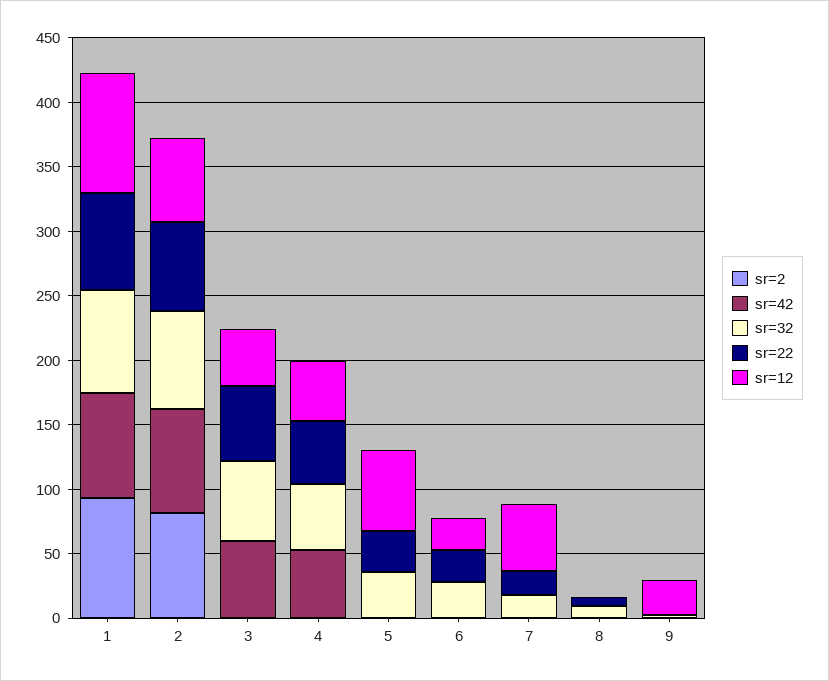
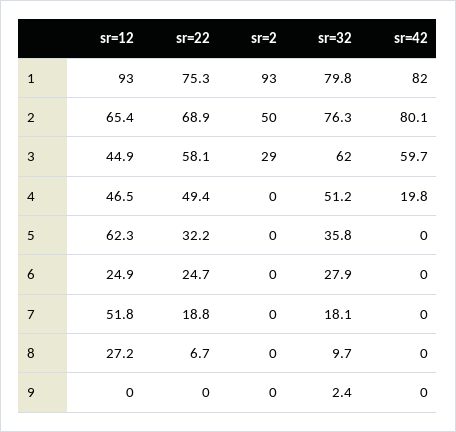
  {
    "sr=2": {
      "1": 93,
-     "2": 80,
+     "2": 50,
-     "3": 0,
+     "3": 29,
      "4": 0,
      "5": 0,
      "6": 0,
      "7": 0,
      "8": 0,
      "9": 0
    },
    "sr=42": {
      "1": 82,
      "2": 80.1,
      "3": 59.7,
-     "4": 50,
+     "4": 19.8,
      "5": 0,
      "6": 0,
      "7": 0,
      "8": 0,
      "9": 0
    },
    "sr=32": {
      "1": 79.8,
      "2": 76.3,
      "3": 62,
      "4": 51.2,
      "5": 35.8,
      "6": 27.9,
      "7": 18.1,
      "8": 9.7,
      "9": 2.4
    },
    "sr=22": {
      "1": 75.3,
      "2": 68.9,
      "3": 58.1,
      "4": 49.4,
      "5": 32.2,
      "6": 24.7,
      "7": 18.8,
      "8": 6.7,
      "9": 0
    },
    "sr=12": {
      "1": 93,
      "2": 65.4,
      "3": 44.9,
      "4": 46.5,
      "5": 62.3,
      "6": 24.9,
      "7": 51.8,
-     "8": 0,
+     "8": 27.2,
-     "9": 30
+     "9": 0
    }
  }

